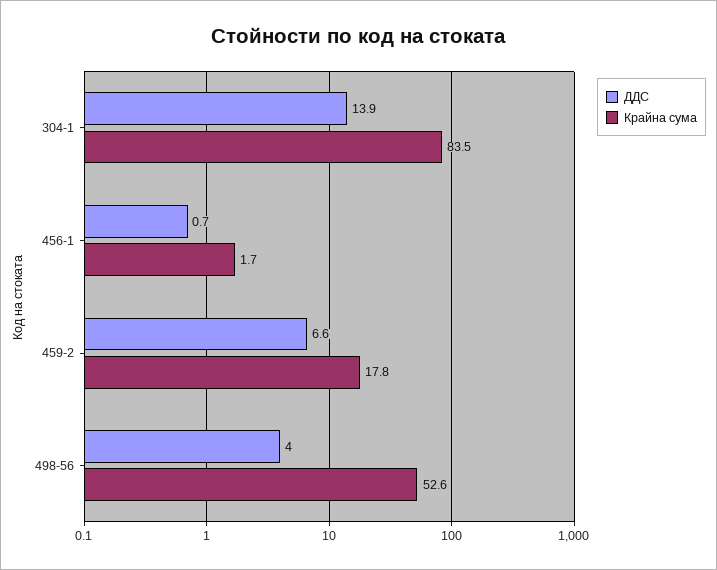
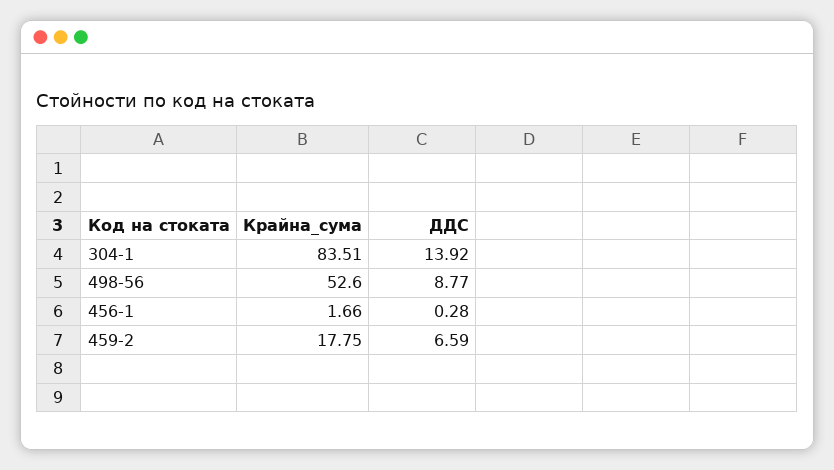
  {
    "ДДС": {
      "304-1": 13.92,
-     "456-1": 0.7,
+     "456-1": 0.28,
      "459-2": 6.59,
-     "498-56": 4
+     "498-56": 8.77
    },
    "Крайна сума": {
      "304-1": 83.51,
      "456-1": 1.66,
      "459-2": 17.75,
      "498-56": 52.6
    }
  }

